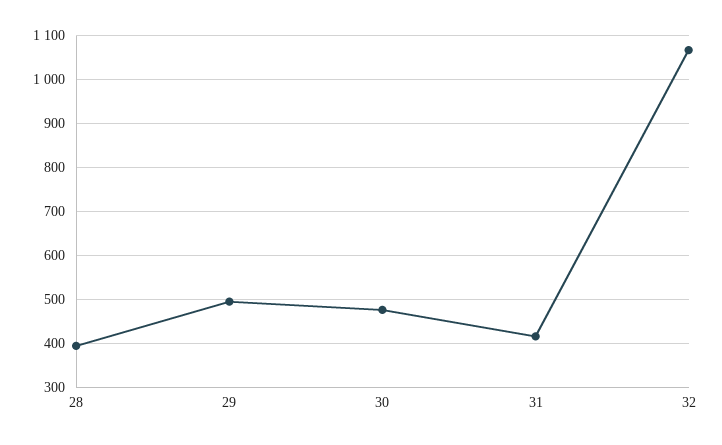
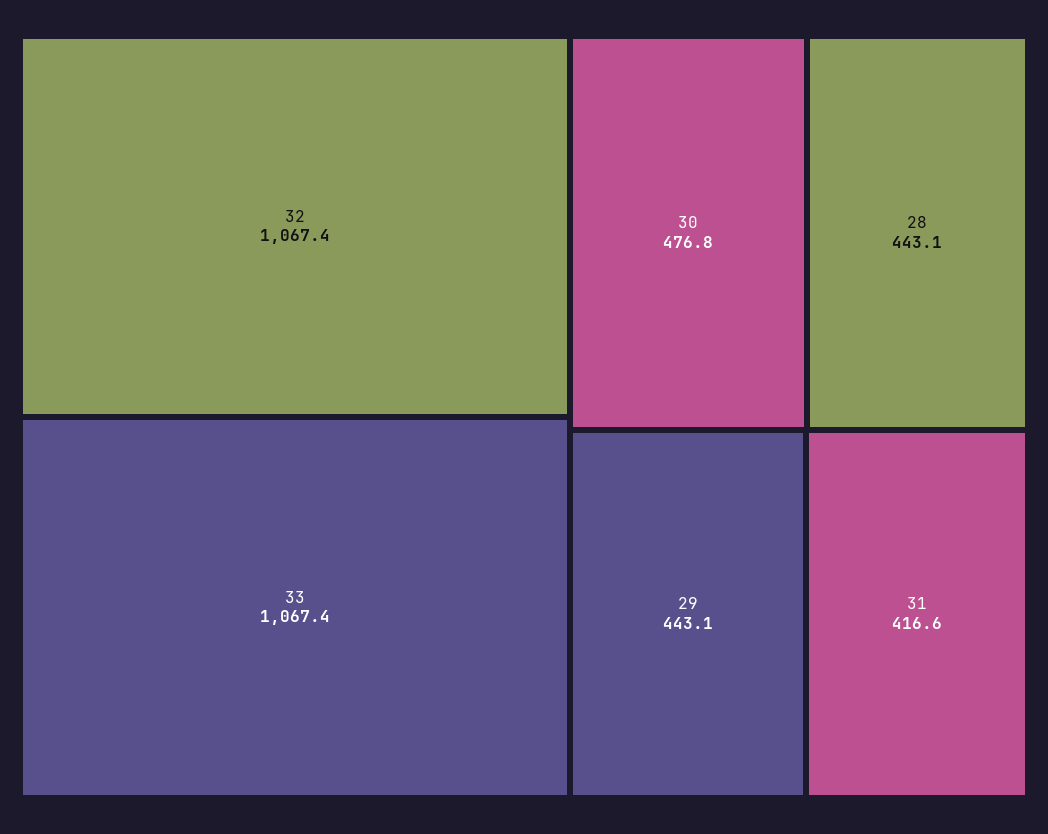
  {
-   "28": 400,
+   "28": 443.1,
-   "29": 500,
+   "29": 443.1,
    "30": 476.8,
    "31": 416.6,
-   "32": 1067.4
+   "32": 1067.4,
+   "33": 1067.4
  }

